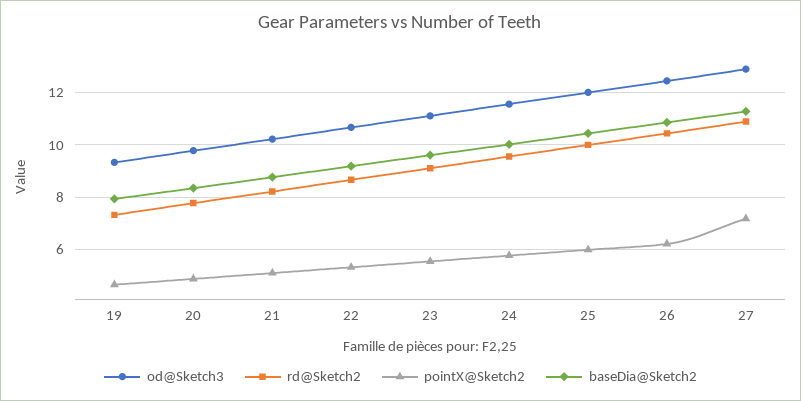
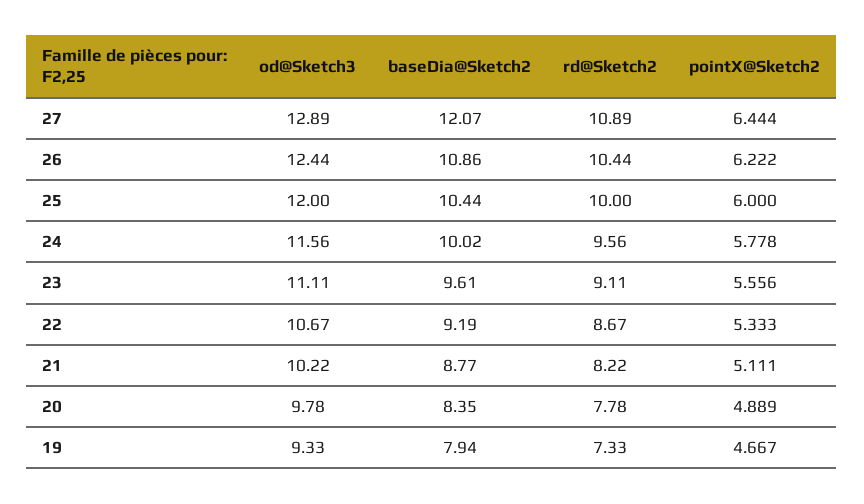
  {
    "od@Sketch3": {
      "19": 9.33,
      "20": 9.78,
      "21": 10.22,
      "22": 10.67,
      "23": 11.11,
      "24": 11.56,
      "25": 12,
      "26": 12.44,
      "27": 12.89
    },
    "rd@Sketch2": {
      "19": 7.33,
      "20": 7.78,
      "21": 8.22,
      "22": 8.67,
      "23": 9.11,
      "24": 9.56,
      "25": 10,
      "26": 10.44,
      "27": 10.89
    },
    "pointX@Sketch2": {
      "19": 4.667,
      "20": 4.889,
      "21": 5.111,
      "22": 5.333,
      "23": 5.556,
      "24": 5.778,
      "25": 6,
      "26": 6.222,
-     "27": 7.25
+     "27": 6.444
    },
    "baseDia@Sketch2": {
      "19": 7.94,
      "20": 8.35,
      "21": 8.77,
      "22": 9.19,
      "23": 9.61,
      "24": 10.02,
      "25": 10.44,
      "26": 10.86,
-     "27": 11.25
+     "27": 12.07
    }
  }

